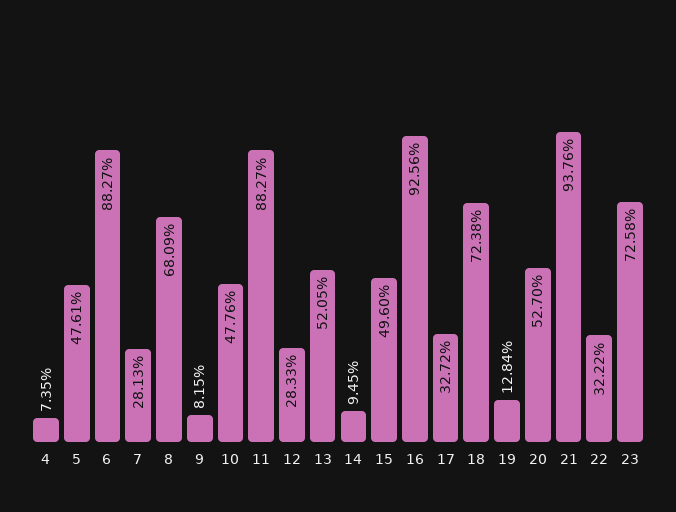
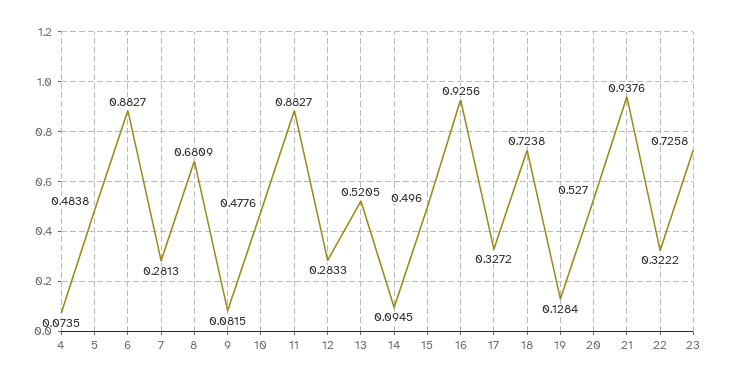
  {
    "4": 0.0735,
-   "5": 0.4761,
+   "5": 0.4838,
    "6": 0.8827,
    "7": 0.2813,
    "8": 0.6809,
    "9": 0.0815,
    "10": 0.4776,
    "11": 0.8827,
    "12": 0.2833,
    "13": 0.5205,
    "14": 0.0945,
    "15": 0.496,
    "16": 0.9256,
    "17": 0.3272,
    "18": 0.7238,
    "19": 0.1284,
    "20": 0.527,
    "21": 0.9376,
    "22": 0.3222,
    "23": 0.7258
  }

